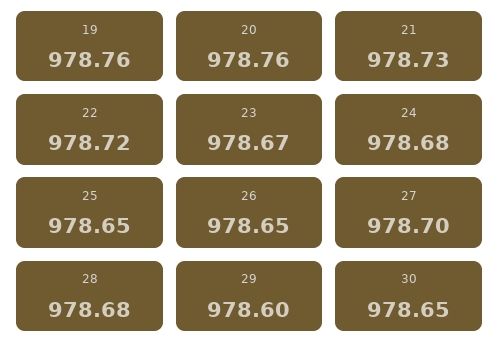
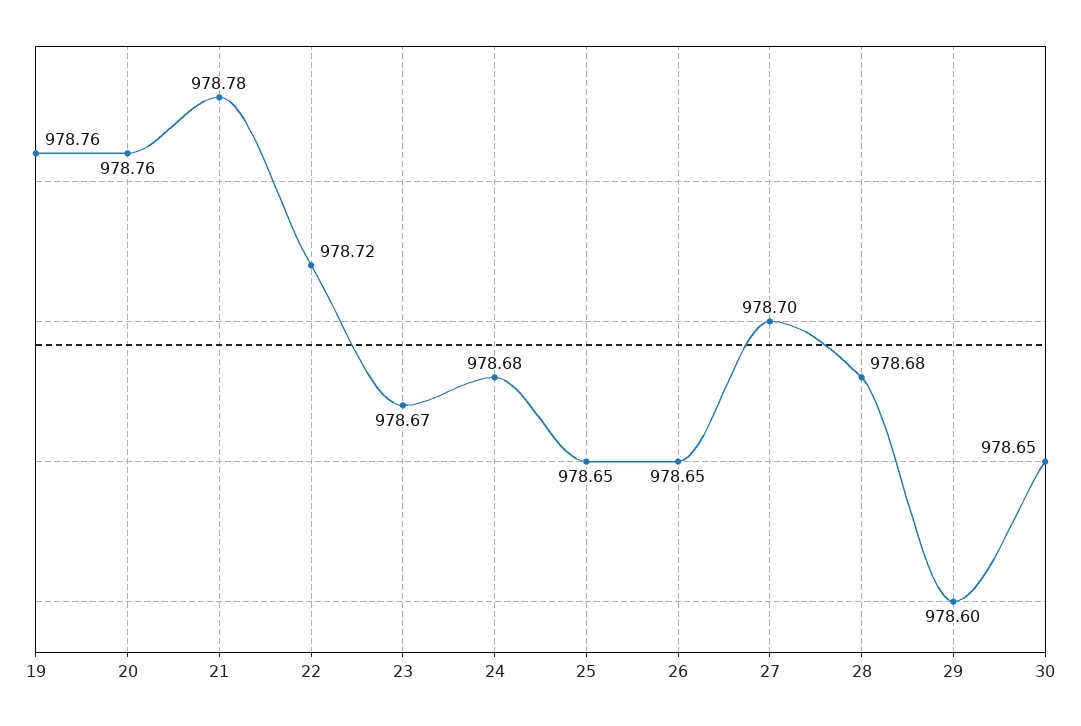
  {
    "19": 978.76,
    "20": 978.76,
-   "21": 978.73,
+   "21": 978.78,
    "22": 978.72,
    "23": 978.67,
    "24": 978.68,
    "25": 978.65,
    "26": 978.65,
    "27": 978.7,
    "28": 978.68,
    "29": 978.6,
    "30": 978.65
  }

